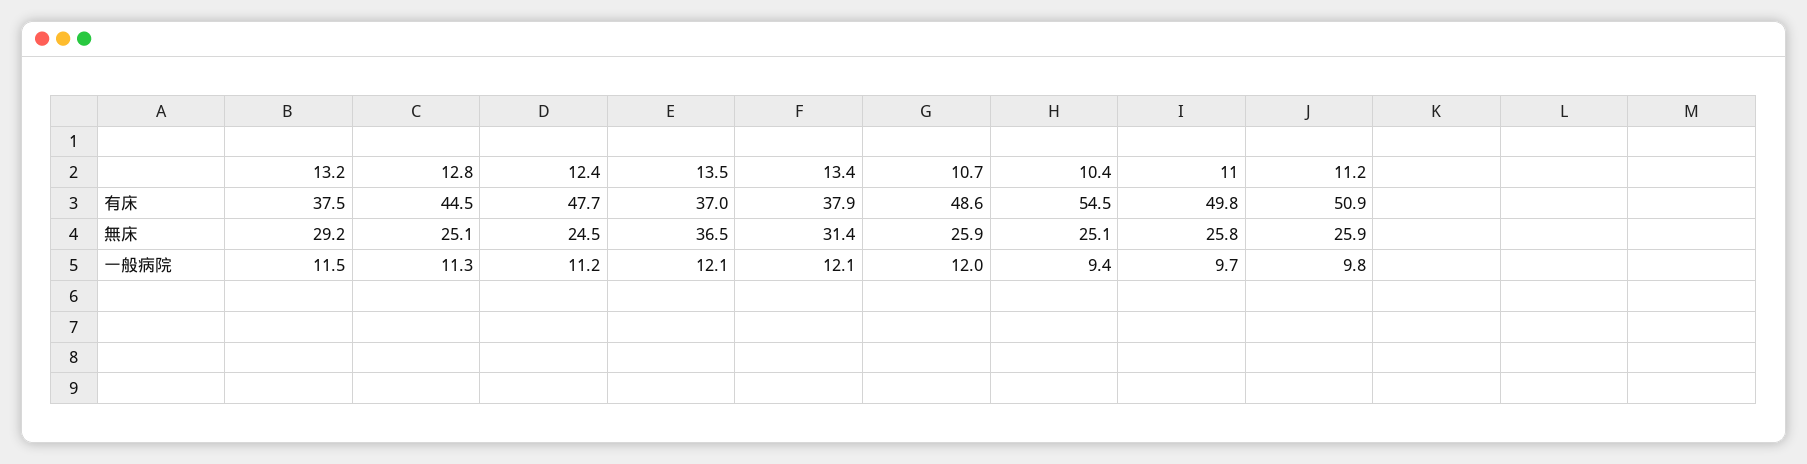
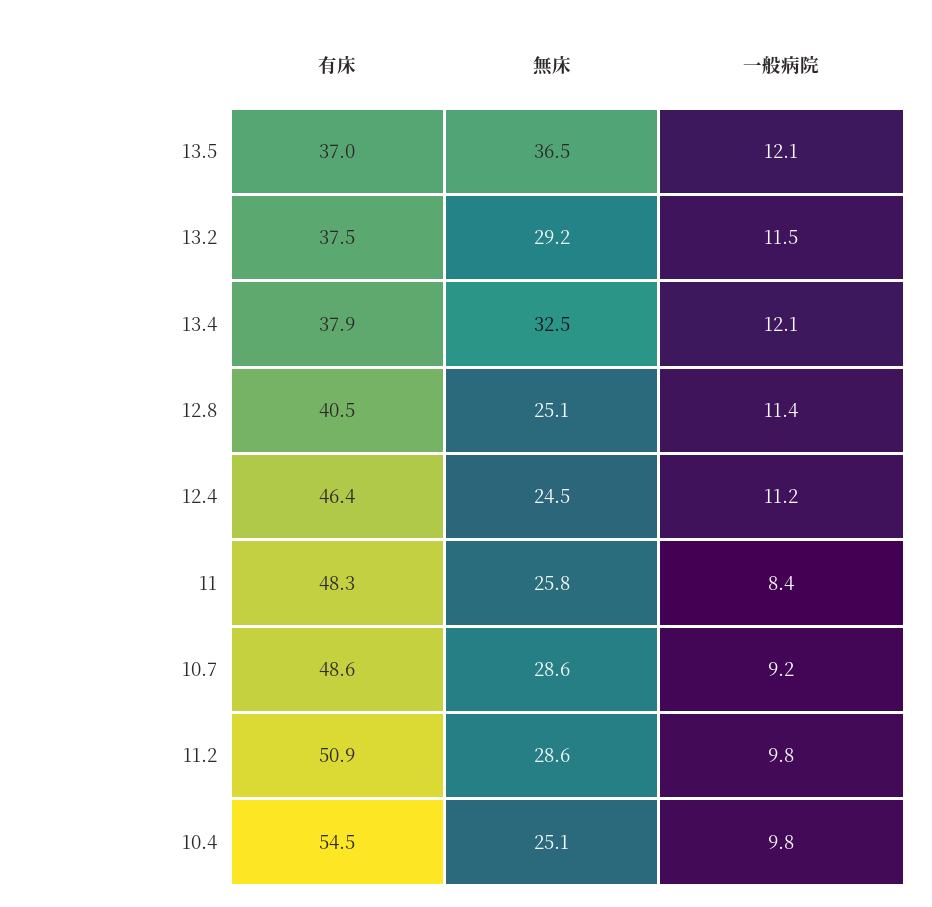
  {
    "13.2": {
      "有床": 37.5,
      "無床": 29.2,
      "一般病院": 11.5
    },
    "12.8": {
-     "有床": 44.5,
+     "有床": 40.5,
      "無床": 25.1,
-     "一般病院": 11.3
+     "一般病院": 11.4
    },
    "12.4": {
-     "有床": 47.7,
+     "有床": 46.4,
      "無床": 24.5,
      "一般病院": 11.2
    },
    "13.5": {
      "有床": 37,
      "無床": 36.5,
      "一般病院": 12.1
    },
    "13.4": {
      "有床": 37.9,
-     "無床": 31.4,
+     "無床": 32.5,
      "一般病院": 12.1
    },
    "10.7": {
      "有床": 48.6,
-     "無床": 25.9,
+     "無床": 28.6,
-     "一般病院": 12
+     "一般病院": 9.2
    },
    "10.4": {
      "有床": 54.5,
      "無床": 25.1,
-     "一般病院": 9.4
+     "一般病院": 9.8
    },
    "11": {
-     "有床": 49.8,
+     "有床": 48.3,
      "無床": 25.8,
-     "一般病院": 9.7
+     "一般病院": 8.4
    },
    "11.2": {
      "有床": 50.9,
-     "無床": 25.9,
+     "無床": 28.6,
      "一般病院": 9.8
    }
  }

